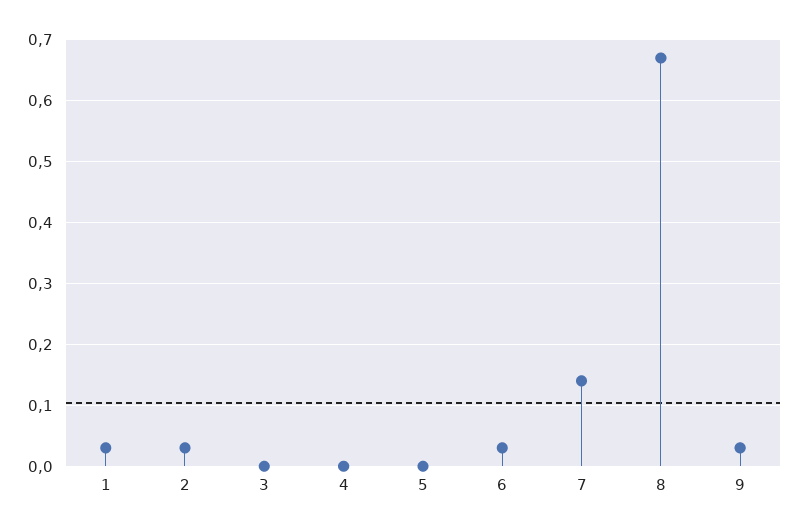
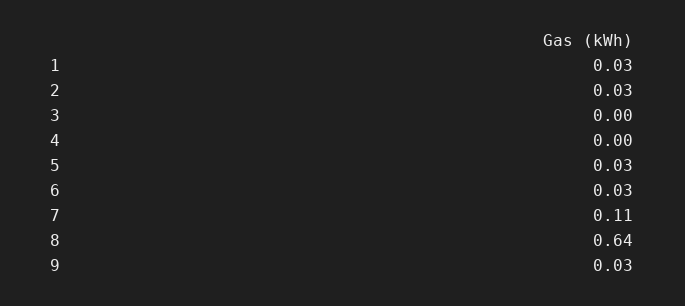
  {
    "1": 0.03,
    "2": 0.03,
    "3": 0,
    "4": 0,
-   "5": 0,
+   "5": 0.03,
    "6": 0.03,
-   "7": 0.14,
+   "7": 0.11,
-   "8": 0.67,
+   "8": 0.64,
    "9": 0.03
  }

